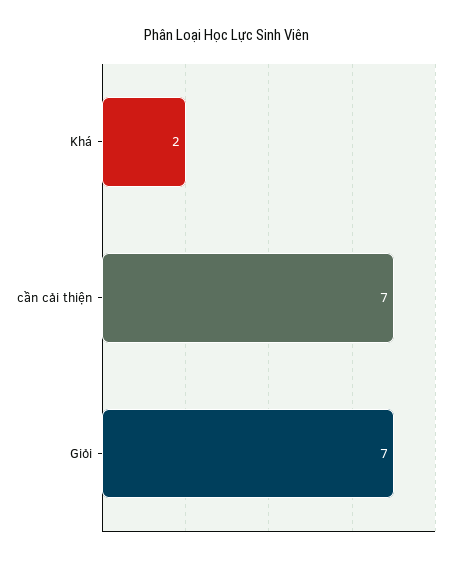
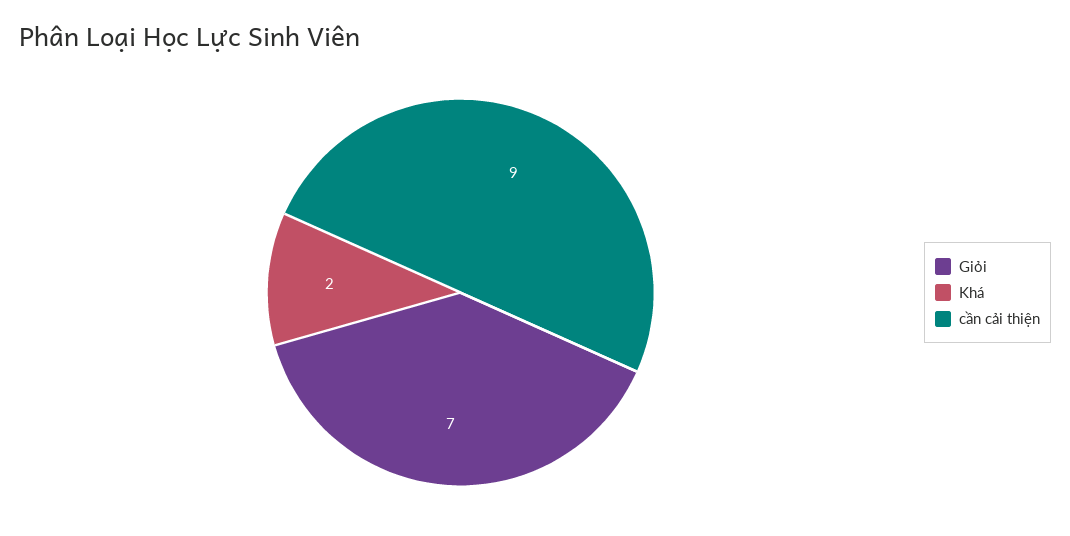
  {
    "Khá": 2,
-   "cần cải thiện": 7,
+   "cần cải thiện": 9,
    "Giỏi": 7
  }

